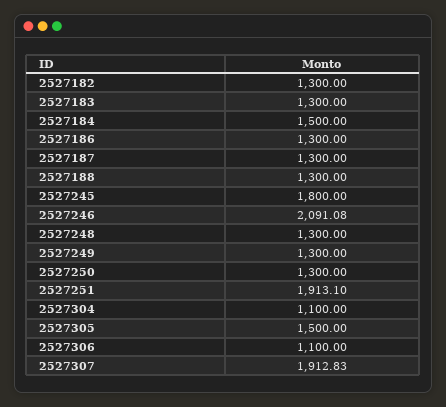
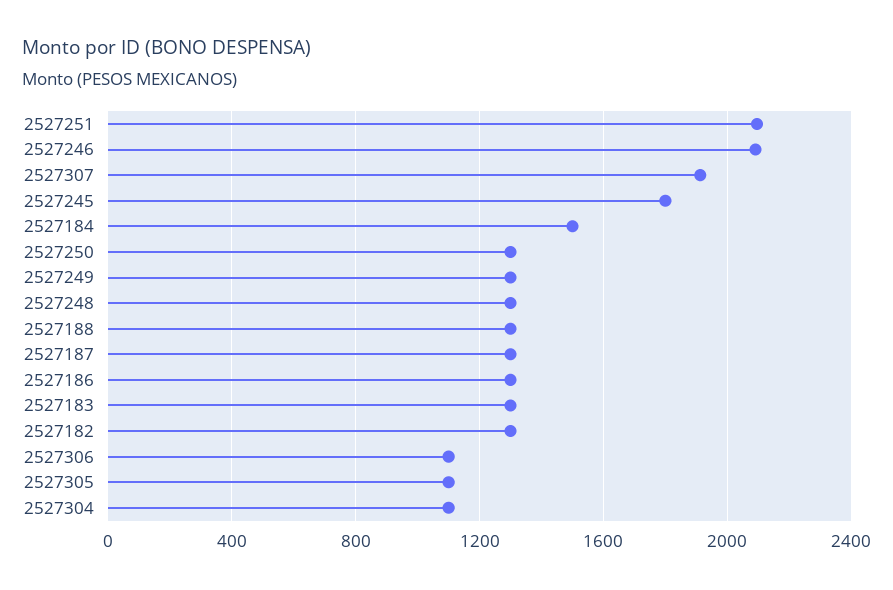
  {
    "2527182": 1300,
    "2527183": 1300,
    "2527184": 1500,
    "2527186": 1300,
    "2527187": 1300,
    "2527188": 1300,
    "2527245": 1800,
    "2527246": 2091.08,
    "2527248": 1300,
    "2527249": 1300,
    "2527250": 1300,
-   "2527251": 1913.1,
+   "2527251": 2100,
    "2527304": 1100,
-   "2527305": 1500,
+   "2527305": 1100,
    "2527306": 1100,
    "2527307": 1912.83
  }

